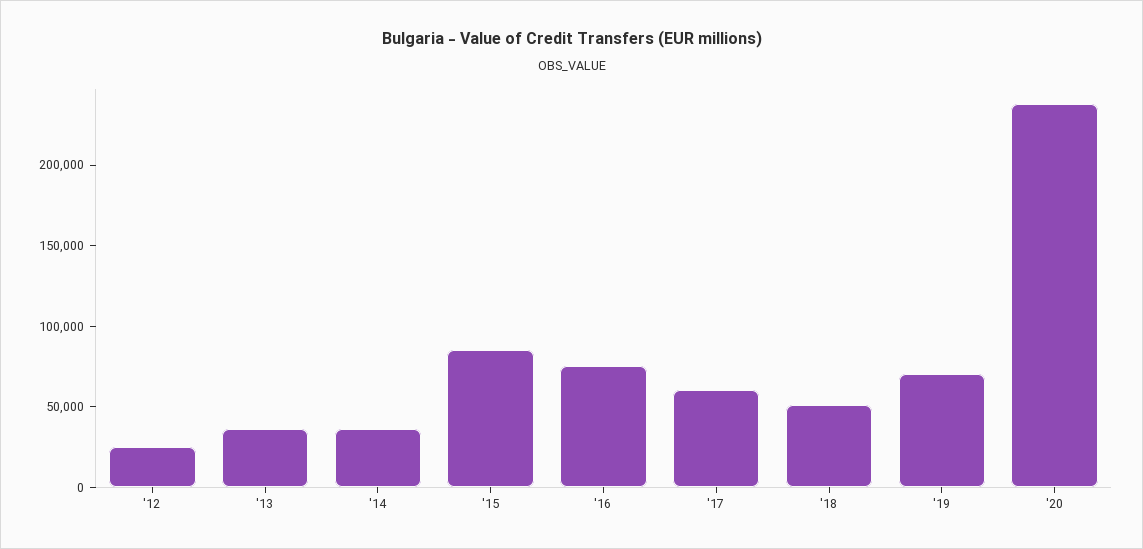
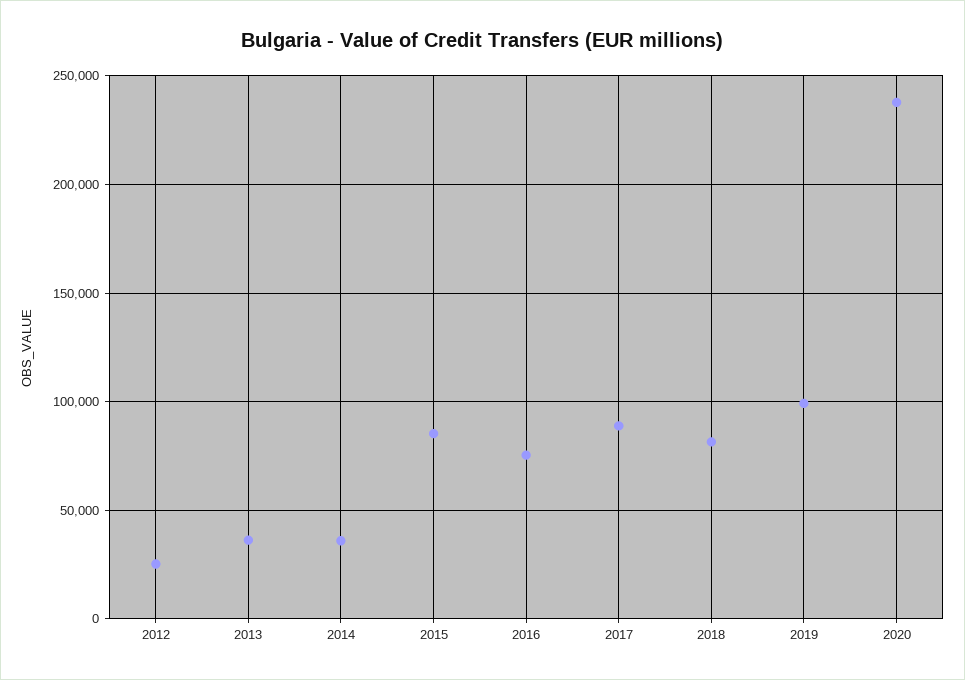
  {
    "'12": 25000,
    "'13": 35000,
    "'14": 35000,
    "'15": 85000,
    "'16": 75000,
-   "'17": 60000,
+   "'17": 90000,
-   "'18": 50000,
+   "'18": 80000,
-   "'19": 70000,
+   "'19": 100000,
    "'20": 240000
  }

